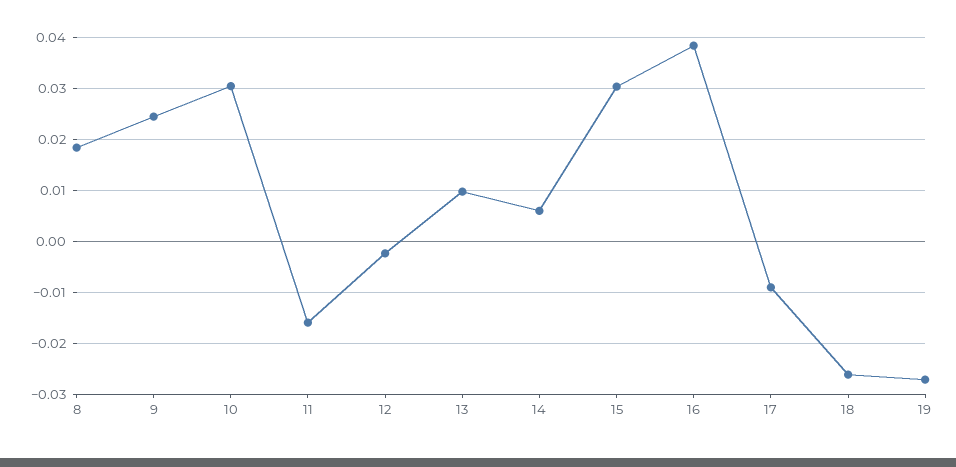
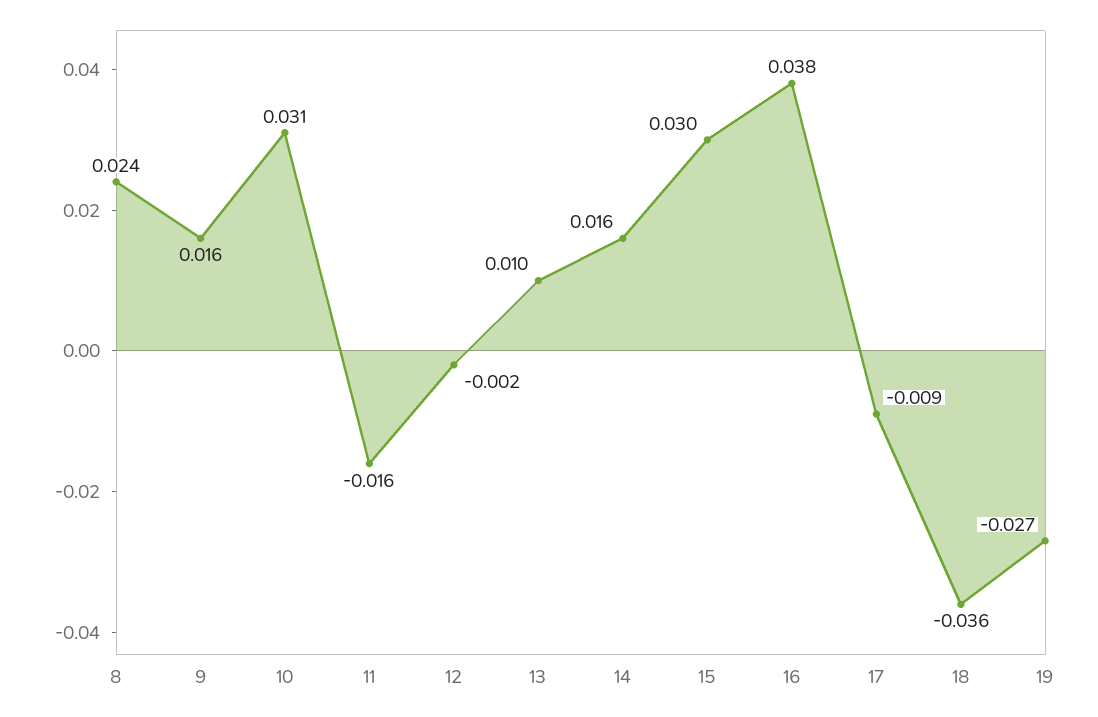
  {
-   "8": 0.018,
+   "8": 0.024,
-   "9": 0.024,
+   "9": 0.016,
    "10": 0.031,
    "11": -0.016,
    "12": -0.002,
    "13": 0.01,
-   "14": 0.006,
+   "14": 0.016,
    "15": 0.03,
    "16": 0.038,
    "17": -0.009,
-   "18": -0.026,
+   "18": -0.036,
    "19": -0.027
  }

